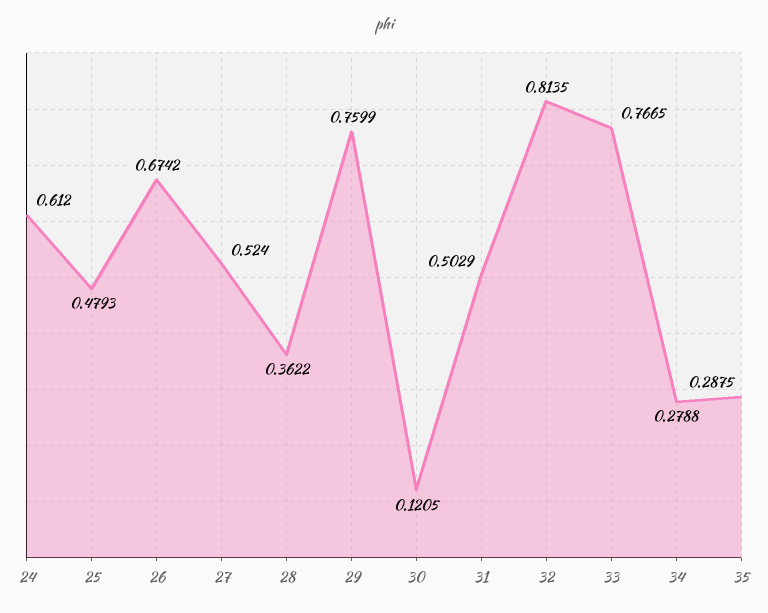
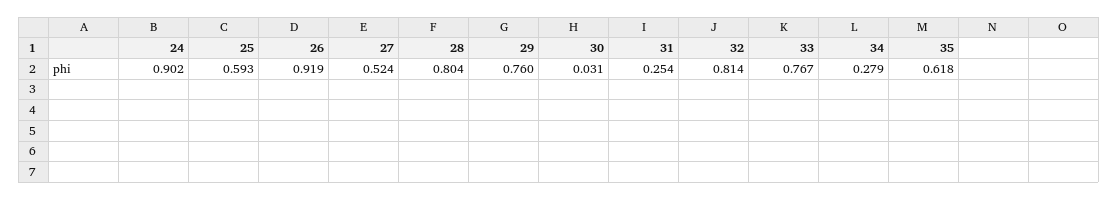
  {
-   "24": 0.612,
+   "24": 0.902,
-   "25": 0.4793,
+   "25": 0.593,
-   "26": 0.6742,
+   "26": 0.919,
    "27": 0.524,
-   "28": 0.3622,
+   "28": 0.804,
    "29": 0.7599,
-   "30": 0.1205,
+   "30": 0.031,
-   "31": 0.5029,
+   "31": 0.254,
    "32": 0.8135,
    "33": 0.7665,
    "34": 0.2788,
-   "35": 0.2875
+   "35": 0.618
  }

